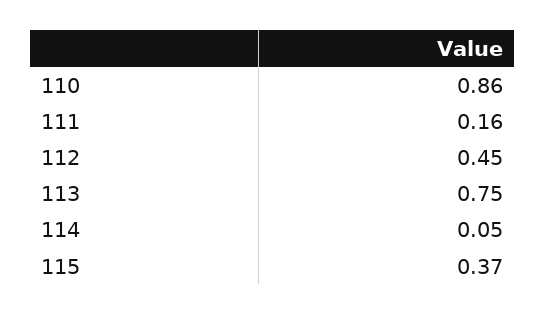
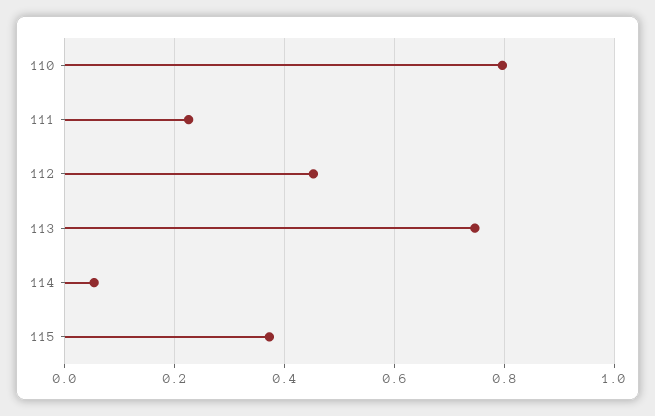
  {
-   "110": 0.86,
+   "110": 0.8,
-   "111": 0.16,
+   "111": 0.22,
    "112": 0.45,
    "113": 0.75,
    "114": 0.05,
    "115": 0.37
  }

